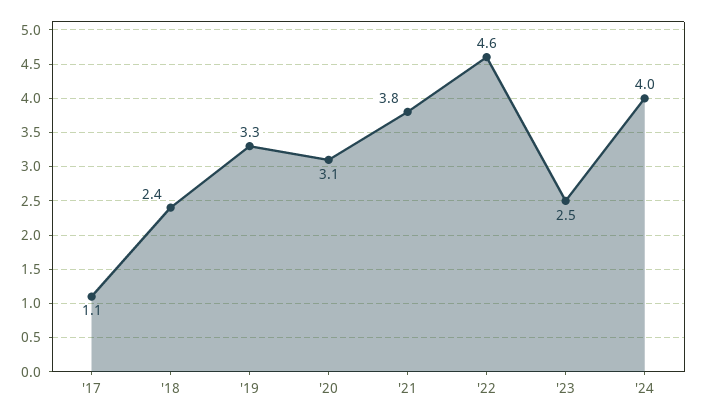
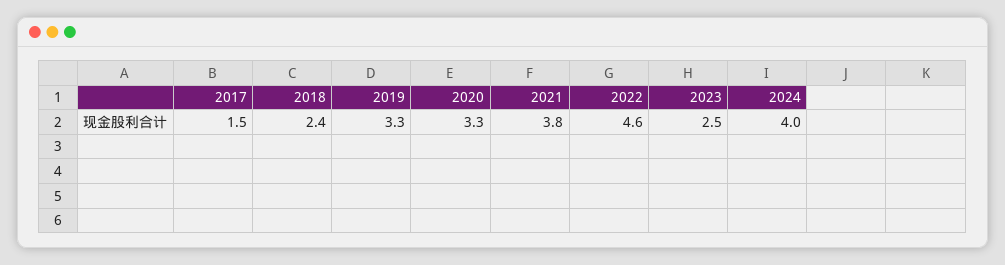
  {
-   "'17": 1.1,
+   "'17": 1.5,
    "'18": 2.4,
    "'19": 3.3,
-   "'20": 3.1,
+   "'20": 3.3,
    "'21": 3.8,
    "'22": 4.6,
    "'23": 2.5,
    "'24": 4
  }

